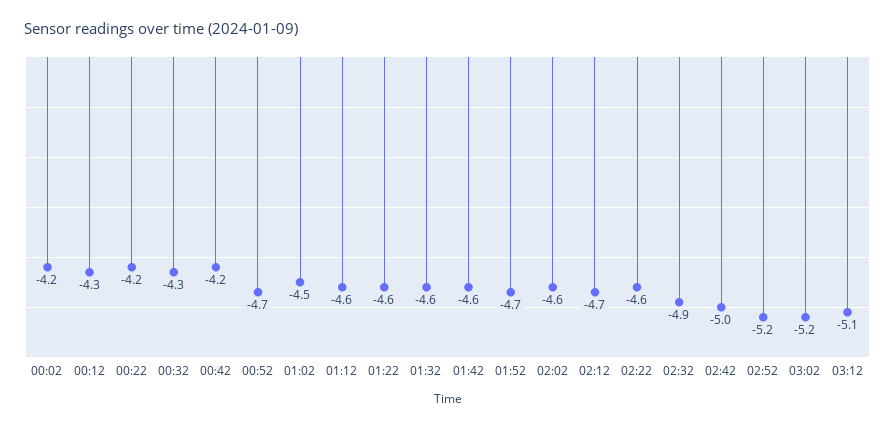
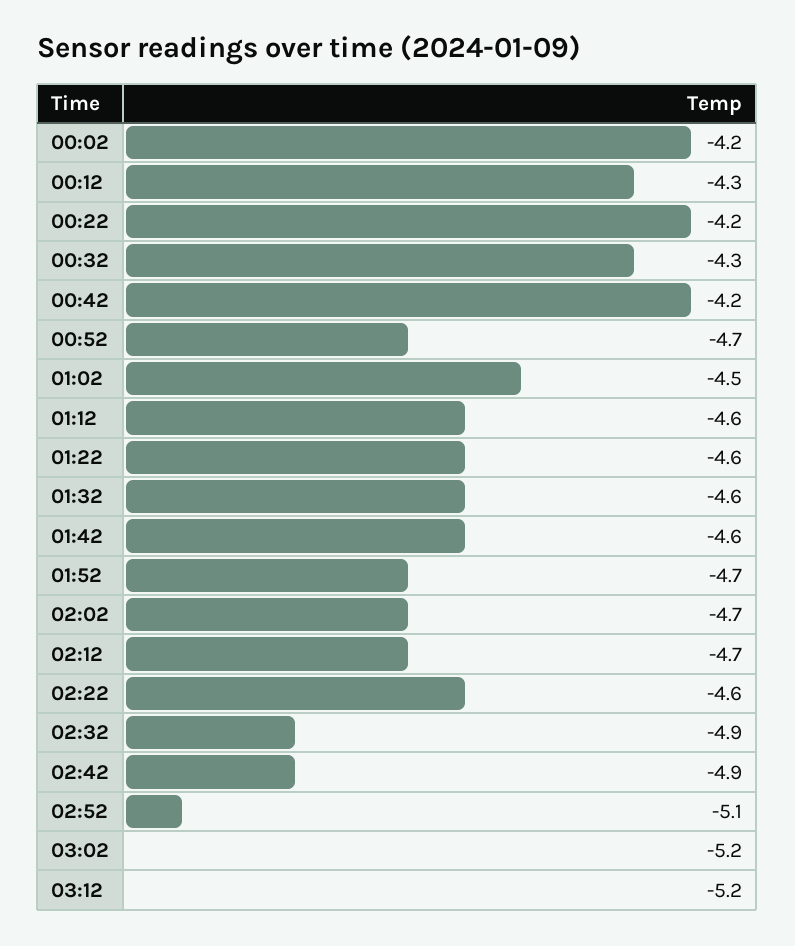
  {
    "00:02": -4.2,
    "00:12": -4.3,
    "00:22": -4.2,
    "00:32": -4.3,
    "00:42": -4.2,
    "00:52": -4.7,
    "01:02": -4.5,
    "01:12": -4.6,
    "01:22": -4.6,
    "01:32": -4.6,
    "01:42": -4.6,
    "01:52": -4.7,
-   "02:02": -4.6,
+   "02:02": -4.7,
    "02:12": -4.7,
    "02:22": -4.6,
    "02:32": -4.9,
-   "02:42": -5,
+   "02:42": -4.9,
-   "02:52": -5.2,
+   "02:52": -5.1,
    "03:02": -5.2,
-   "03:12": -5.1
+   "03:12": -5.2
  }

